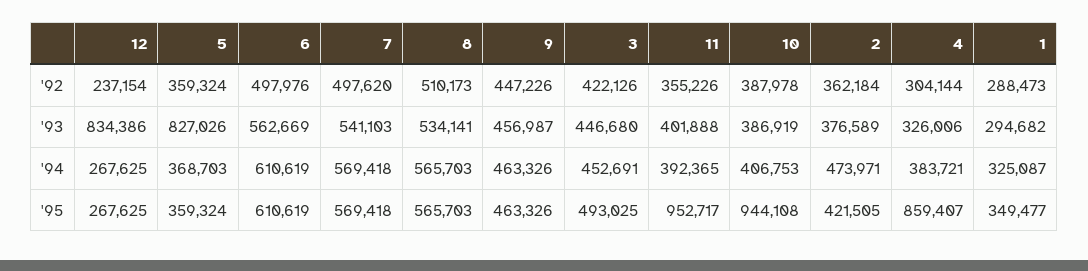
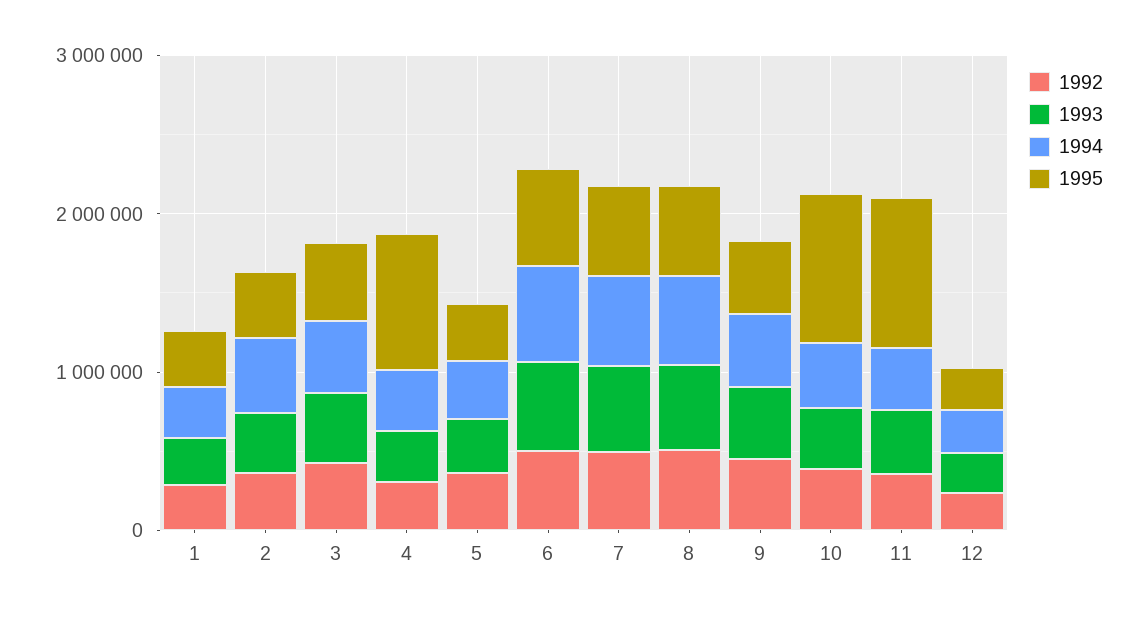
  {
    "'92": {
      "12": 237154,
      "5": 359324,
      "6": 497976,
      "7": 497620,
      "8": 510173,
      "9": 447226,
      "3": 422126,
      "11": 355226,
      "10": 387978,
      "2": 362184,
      "4": 304144,
      "1": 288473
    },
    "'93": {
-     "12": 834386,
+     "12": 200000,
-     "5": 827026,
+     "5": 400000,
      "6": 562669,
      "7": 541103,
      "8": 534141,
      "9": 456987,
      "3": 446680,
      "11": 401888,
      "10": 386919,
      "2": 376589,
      "4": 326006,
      "1": 294682
    },
    "'94": {
      "12": 267625,
      "5": 368703,
      "6": 610619,
      "7": 569418,
      "8": 565703,
      "9": 463326,
      "3": 452691,
      "11": 392365,
      "10": 406753,
      "2": 473971,
      "4": 383721,
      "1": 325087
    },
    "'95": {
      "12": 267625,
      "5": 359324,
      "6": 610619,
      "7": 569418,
      "8": 565703,
      "9": 463326,
      "3": 493025,
      "11": 952717,
      "10": 944108,
      "2": 421505,
      "4": 859407,
      "1": 349477
    }
  }

